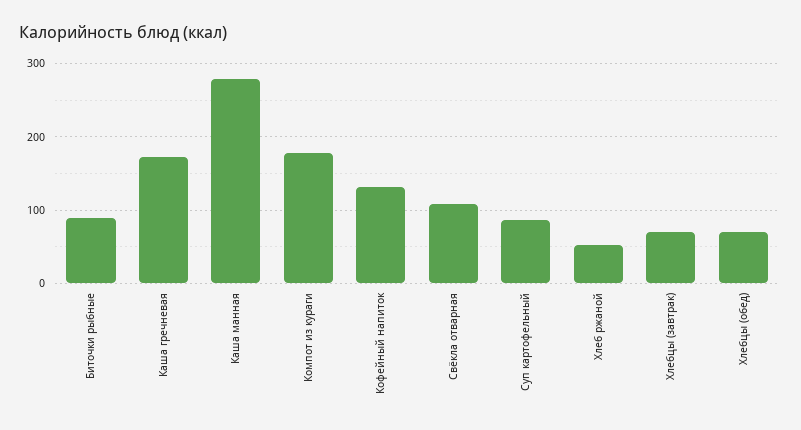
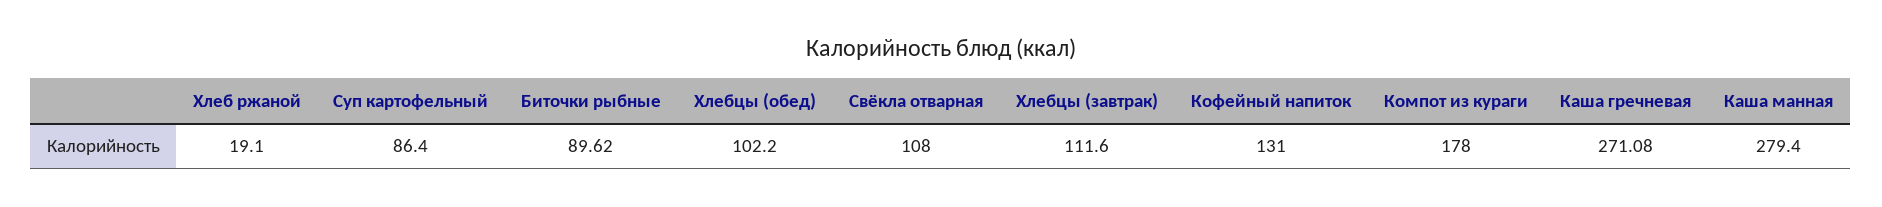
  {
    "Биточки рыбные": 89.62,
-   "Каша гречневая": 170,
+   "Каша гречневая": 271.08,
    "Каша манная": 279.4,
    "Компот из кураги": 178,
    "Кофейный напиток": 131,
    "Свёкла отварная": 108,
    "Суп картофельный": 86.4,
-   "Хлеб ржаной": 50,
+   "Хлеб ржаной": 19.1,
-   "Хлебцы (завтрак)": 70,
+   "Хлебцы (завтрак)": 111.6,
-   "Хлебцы (обед)": 70
+   "Хлебцы (обед)": 102.2
  }

